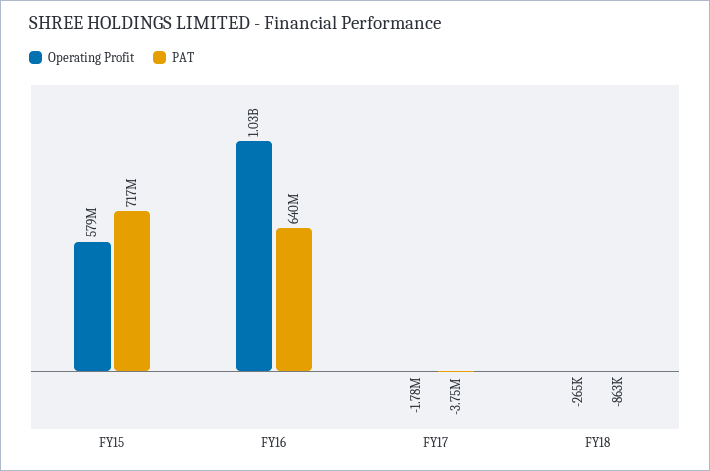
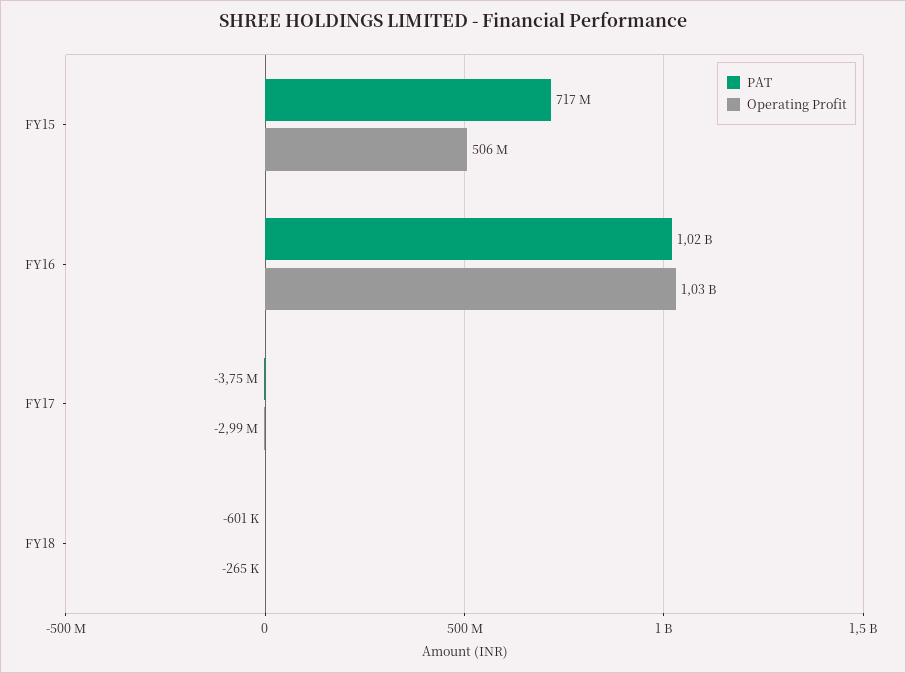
  {
    "Operating Profit": {
-     "FY15": 579000000,
+     "FY15": 506000000,
      "FY16": 1030000000,
-     "FY17": -1780000,
+     "FY17": -2990000,
      "FY18": -265000
    },
    "PAT": {
      "FY15": 717000000,
-     "FY16": 640000000,
+     "FY16": 1020000000,
      "FY17": -3750000,
-     "FY18": -863000
+     "FY18": -601000
    }
  }

